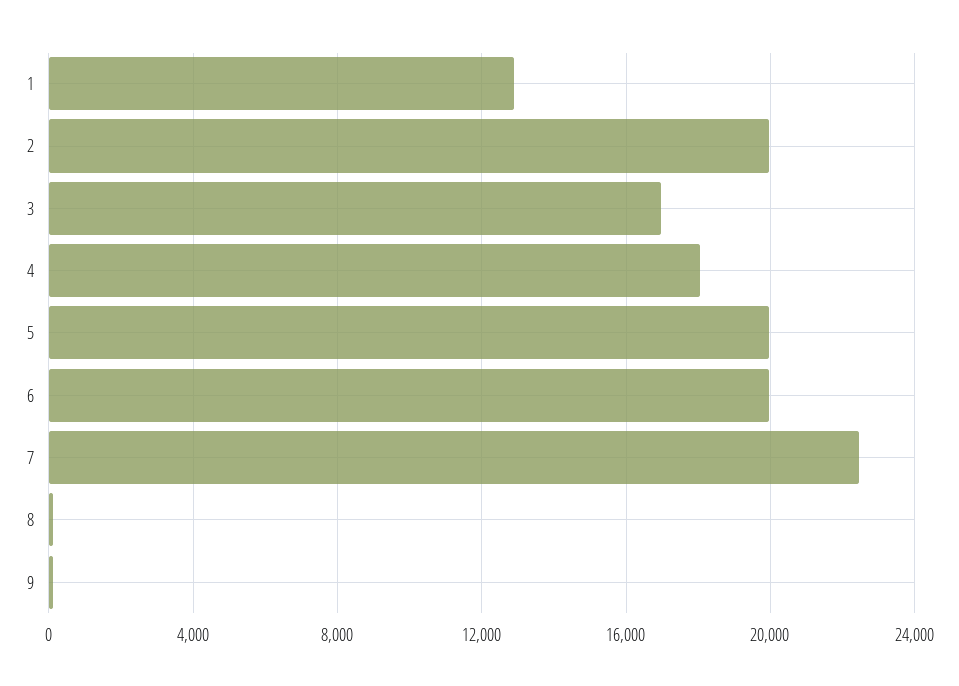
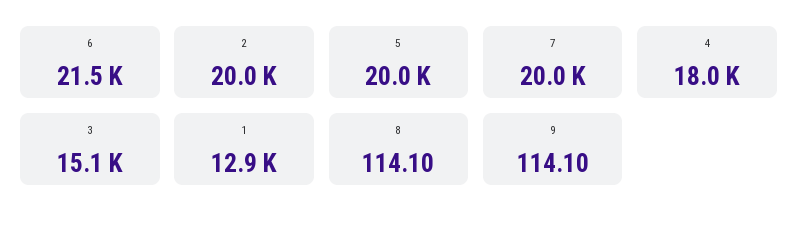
  {
    "1": 12900,
    "2": 20000,
-   "3": 17000,
+   "3": 15100,
    "4": 18000,
    "5": 20000,
-   "6": 20000,
+   "6": 21500,
-   "7": 22500,
+   "7": 20000,
    "8": 114.1,
    "9": 114.1
  }

